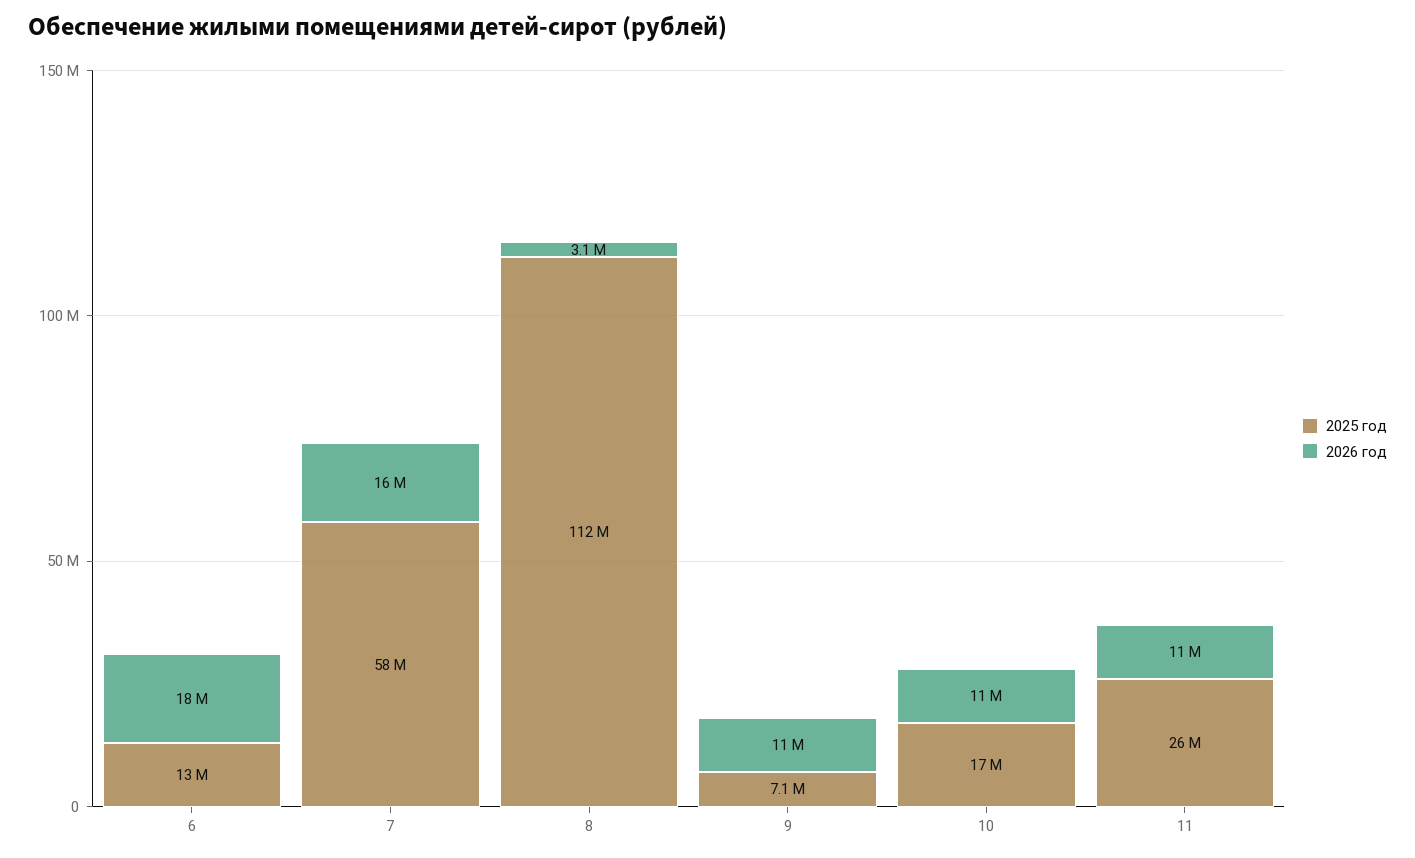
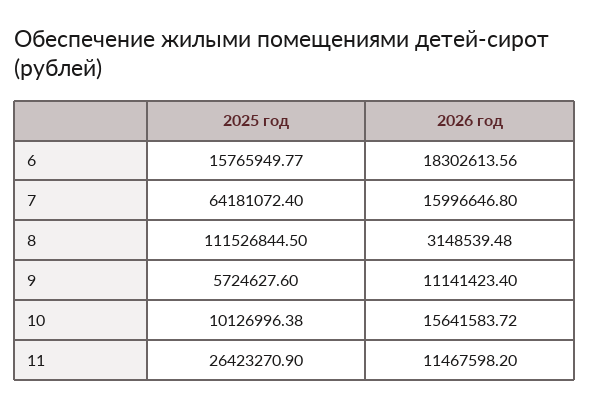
  {
    "2025 год": {
-     "6": 13000000,
+     "6": 15765949.77,
-     "7": 58000000,
+     "7": 64181072.4,
      "8": 111526844.5,
-     "9": 7100000,
+     "9": 5724627.6,
-     "10": 17000000,
+     "10": 10126996.38,
      "11": 26423270.9
    },
    "2026 год": {
      "6": 18302613.56,
      "7": 15996646.8,
      "8": 3148539.48,
      "9": 11141423.4,
-     "10": 11000000,
+     "10": 15641583.72,
      "11": 11467598.2
    }
  }

